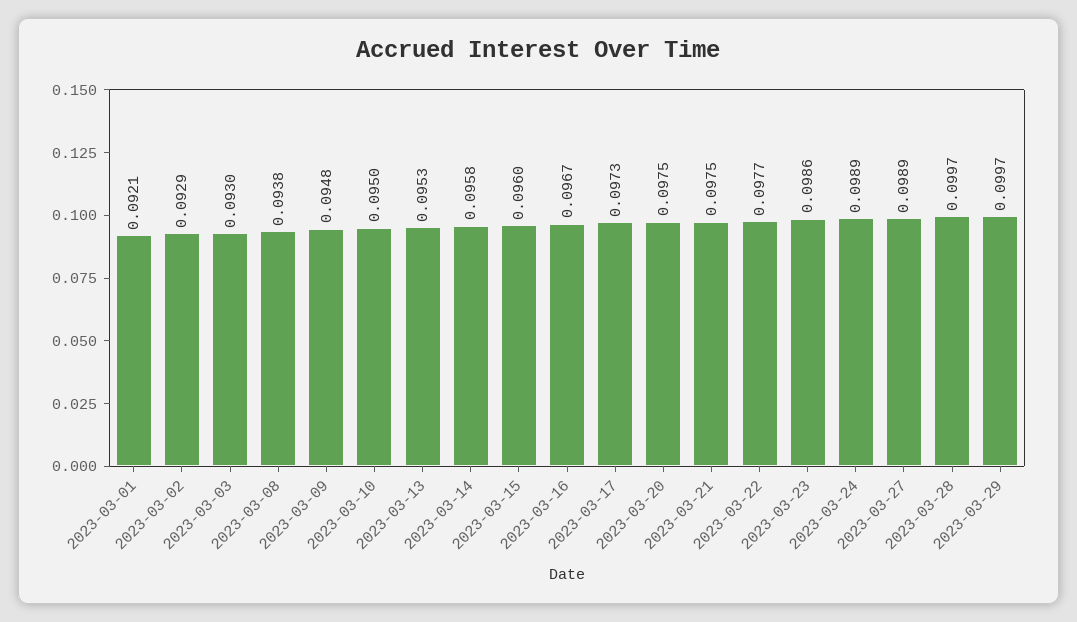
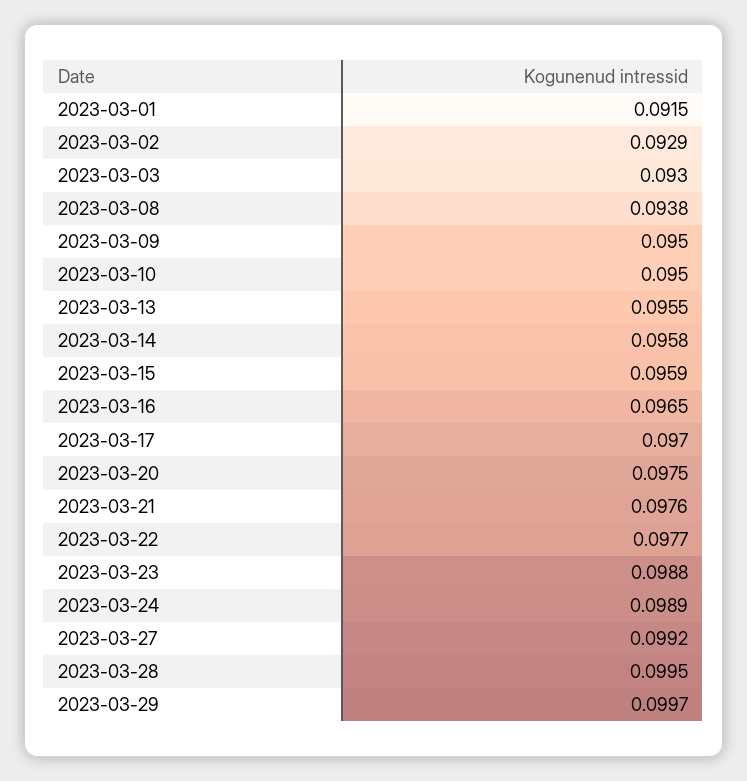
  {
-   "2023-03-01": 0.0921,
+   "2023-03-01": 0.0915,
    "2023-03-02": 0.0929,
    "2023-03-03": 0.093,
    "2023-03-08": 0.0938,
-   "2023-03-09": 0.0948,
+   "2023-03-09": 0.095,
    "2023-03-10": 0.095,
-   "2023-03-13": 0.0953,
+   "2023-03-13": 0.0955,
    "2023-03-14": 0.0958,
-   "2023-03-15": 0.096,
+   "2023-03-15": 0.0959,
-   "2023-03-16": 0.0967,
+   "2023-03-16": 0.0965,
-   "2023-03-17": 0.0973,
+   "2023-03-17": 0.097,
    "2023-03-20": 0.0975,
-   "2023-03-21": 0.0975,
+   "2023-03-21": 0.0976,
    "2023-03-22": 0.0977,
-   "2023-03-23": 0.0986,
+   "2023-03-23": 0.0988,
    "2023-03-24": 0.0989,
-   "2023-03-27": 0.0989,
+   "2023-03-27": 0.0992,
-   "2023-03-28": 0.0997,
+   "2023-03-28": 0.0995,
    "2023-03-29": 0.0997
  }

